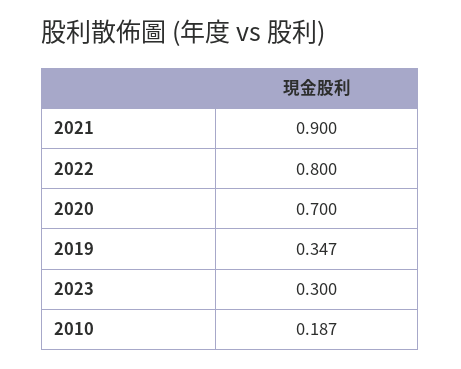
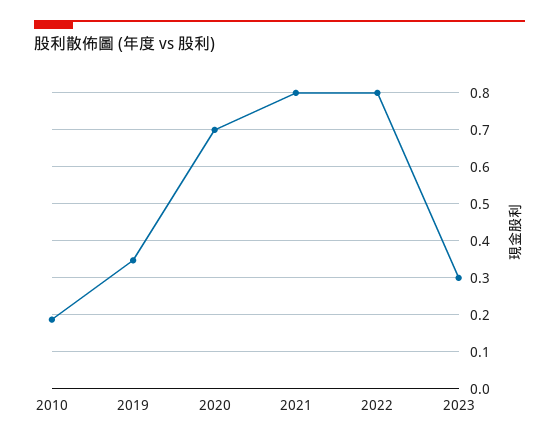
  {
-   "2021": 0.9,
+   "2021": 0.8,
    "2022": 0.8,
    "2020": 0.7,
    "2019": 0.347,
    "2023": 0.3,
    "2010": 0.187
  }

